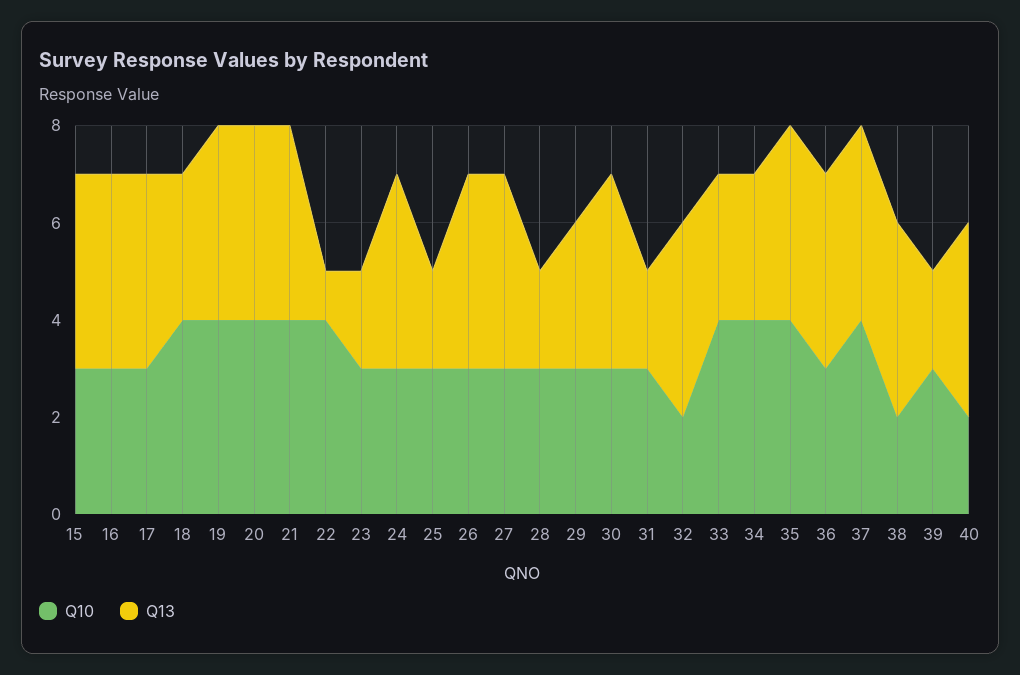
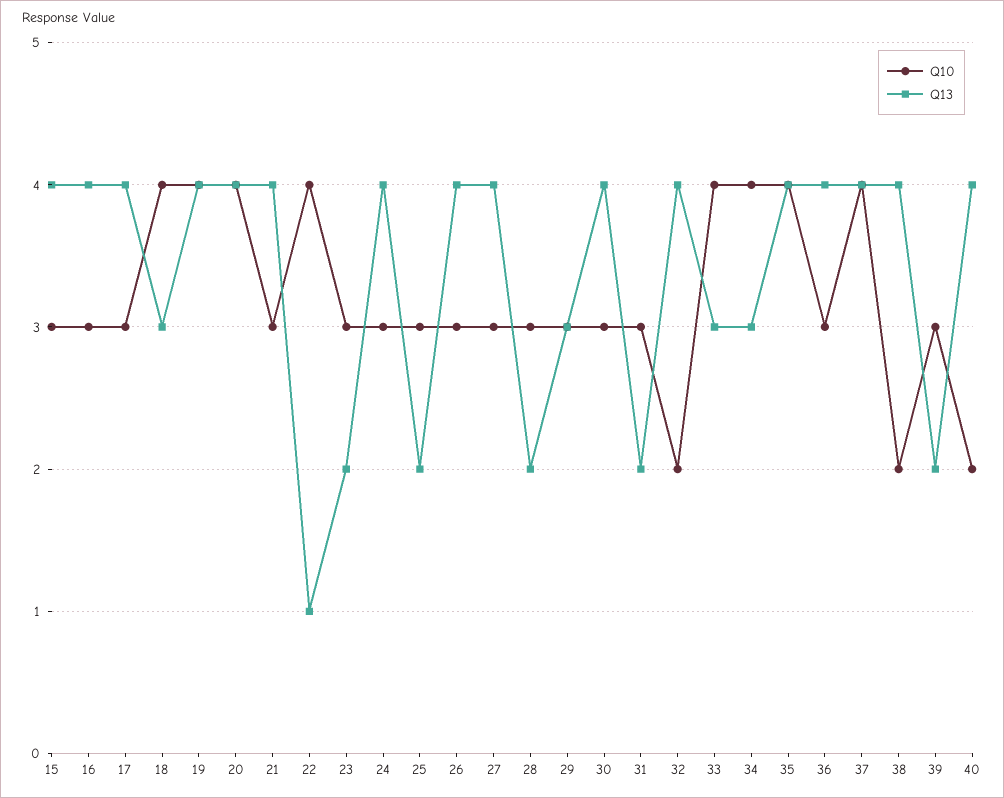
  {
    "Q10": {
      "15": 3,
      "16": 3,
      "17": 3,
      "18": 4,
      "19": 4,
      "20": 4,
-     "21": 4,
+     "21": 3,
      "22": 4,
      "23": 3,
      "24": 3,
      "25": 3,
      "26": 3,
      "27": 3,
      "28": 3,
      "29": 3,
      "30": 3,
      "31": 3,
      "32": 2,
      "33": 4,
      "34": 4,
      "35": 4,
      "36": 3,
      "37": 4,
      "38": 2,
      "39": 3,
      "40": 2
    },
    "Q13": {
      "15": 4,
      "16": 4,
      "17": 4,
      "18": 3,
      "19": 4,
      "20": 4,
      "21": 4,
      "22": 1,
      "23": 2,
      "24": 4,
      "25": 2,
      "26": 4,
      "27": 4,
      "28": 2,
      "29": 3,
      "30": 4,
      "31": 2,
      "32": 4,
      "33": 3,
      "34": 3,
      "35": 4,
      "36": 4,
      "37": 4,
      "38": 4,
      "39": 2,
      "40": 4
    }
  }

